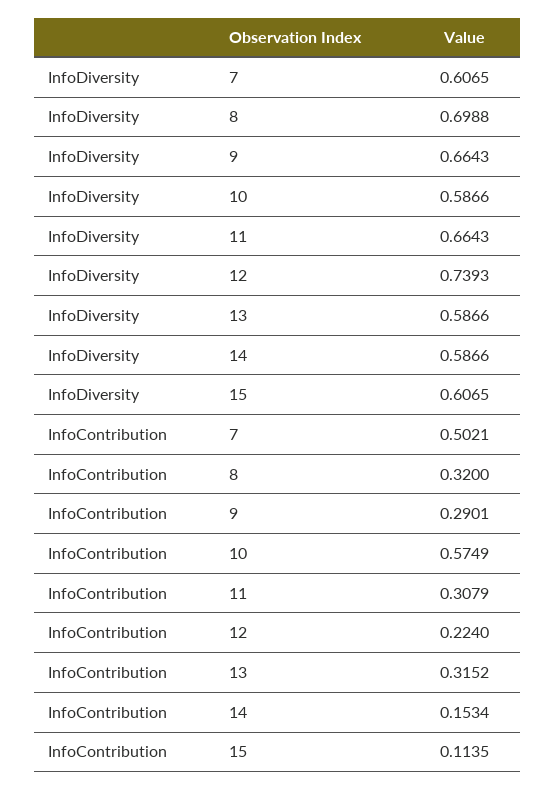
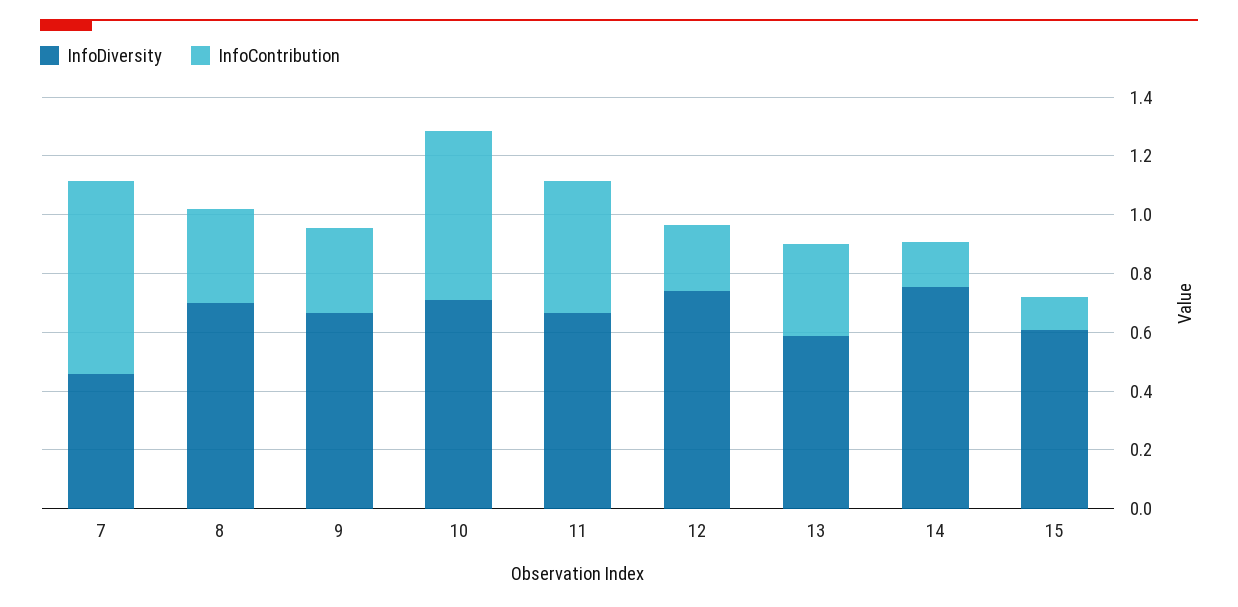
  {
    "InfoDiversity": {
-     "7": 0.6065,
+     "7": 0.45,
      "8": 0.6988,
      "9": 0.6643,
-     "10": 0.5866,
+     "10": 0.7,
      "11": 0.6643,
      "12": 0.7393,
      "13": 0.5866,
-     "14": 0.5866,
+     "14": 0.75,
      "15": 0.6065
    },
    "InfoContribution": {
-     "7": 0.5021,
+     "7": 0.65,
      "8": 0.32,
      "9": 0.2901,
      "10": 0.5749,
-     "11": 0.3079,
+     "11": 0.45,
      "12": 0.224,
      "13": 0.3152,
      "14": 0.1534,
      "15": 0.1135
    }
  }

